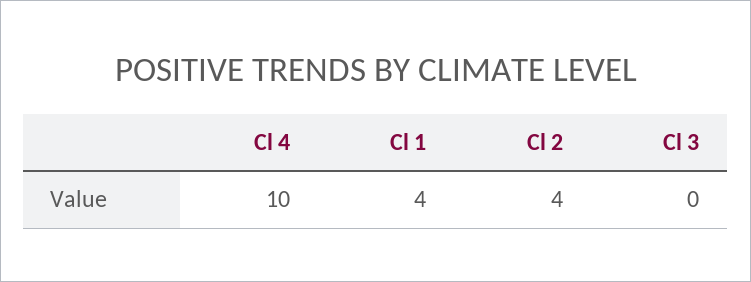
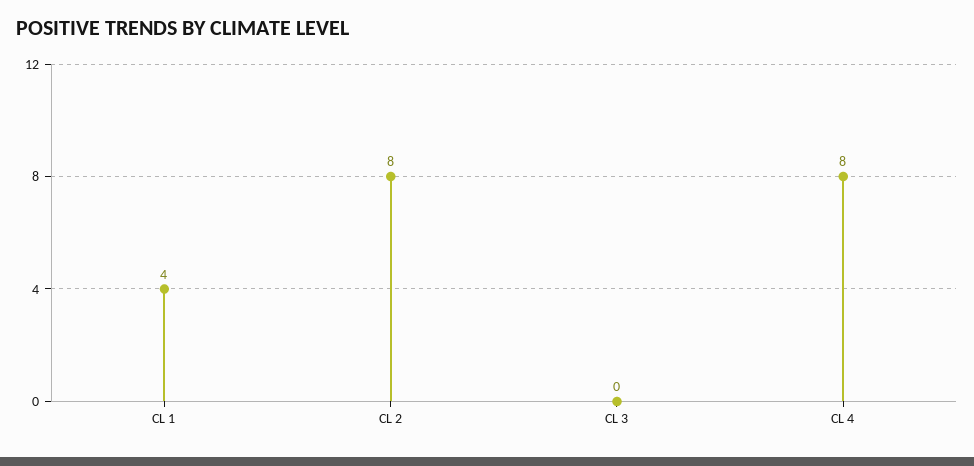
  {
-   "Cl 4": 10,
+   "Cl 4": 8,
    "Cl 1": 4,
-   "Cl 2": 4,
+   "Cl 2": 8,
    "Cl 3": 0
  }

